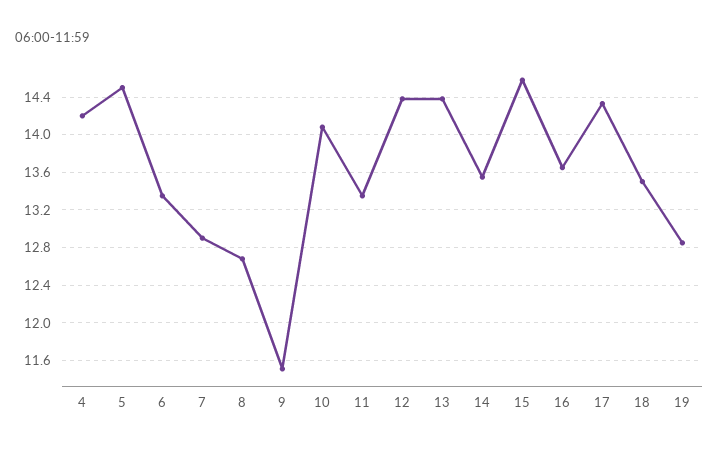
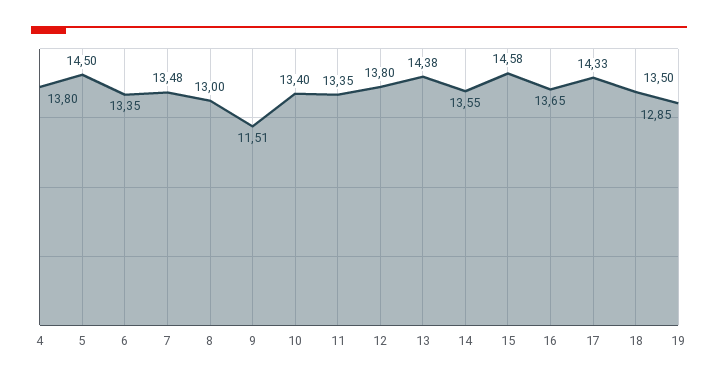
  {
-   "4": 14.2,
+   "4": 13.8,
    "5": 14.5,
    "6": 13.35,
-   "7": 12.9,
+   "7": 13.48,
-   "8": 12.7,
+   "8": 13,
    "9": 11.51,
-   "10": 14.1,
+   "10": 13.4,
    "11": 13.35,
-   "12": 14.4,
+   "12": 13.8,
    "13": 14.38,
    "14": 13.55,
    "15": 14.58,
    "16": 13.65,
    "17": 14.33,
    "18": 13.5,
    "19": 12.85
  }

